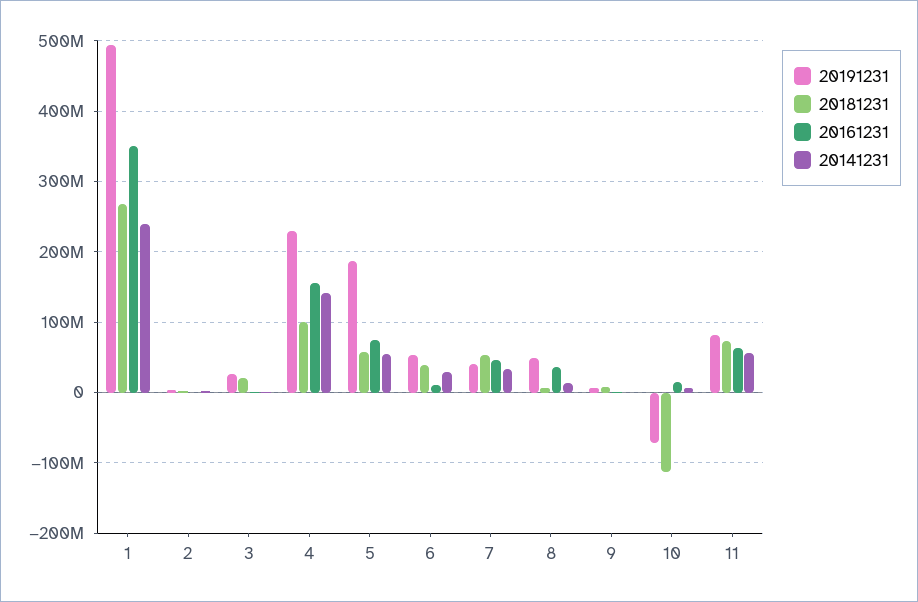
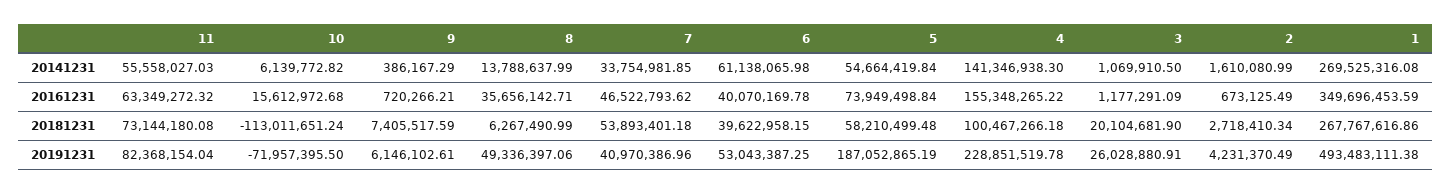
  {
    "20191231": {
      "1": 493483111.38,
      "2": 4231370.49,
      "3": 26028880.91,
      "4": 228851519.78,
      "5": 187052865.19,
      "6": 53043387.25,
      "7": 40970386.96,
      "8": 49336397.06,
      "9": 6146102.61,
      "10": -71957395.5,
      "11": 82368154.04
    },
    "20181231": {
      "1": 267767616.86,
      "2": 2718410.34,
      "3": 20104681.9,
      "4": 100467266.18,
      "5": 58210499.48,
      "6": 39622958.15,
      "7": 53893401.18,
      "8": 6267490.99,
      "9": 7405517.59,
      "10": -113011651.24,
      "11": 73144180.08
    },
    "20161231": {
      "1": 349696453.59,
      "2": 673125.49,
      "3": 1177291.09,
      "4": 155348265.22,
      "5": 73949498.84,
-     "6": 10000000,
+     "6": 40070169.78,
      "7": 46522793.62,
      "8": 35656142.71,
      "9": 720266.21,
      "10": 15612972.68,
      "11": 63349272.32
    },
    "20141231": {
-     "1": 240000000,
+     "1": 269525316.08,
      "2": 1610080.99,
      "3": 1069910.5,
      "4": 141346938.3,
      "5": 54664419.84,
-     "6": 30000000,
+     "6": 61138065.98,
      "7": 33754981.85,
      "8": 13788637.99,
      "9": 386167.29,
      "10": 6139772.82,
      "11": 55558027.03
    }
  }

